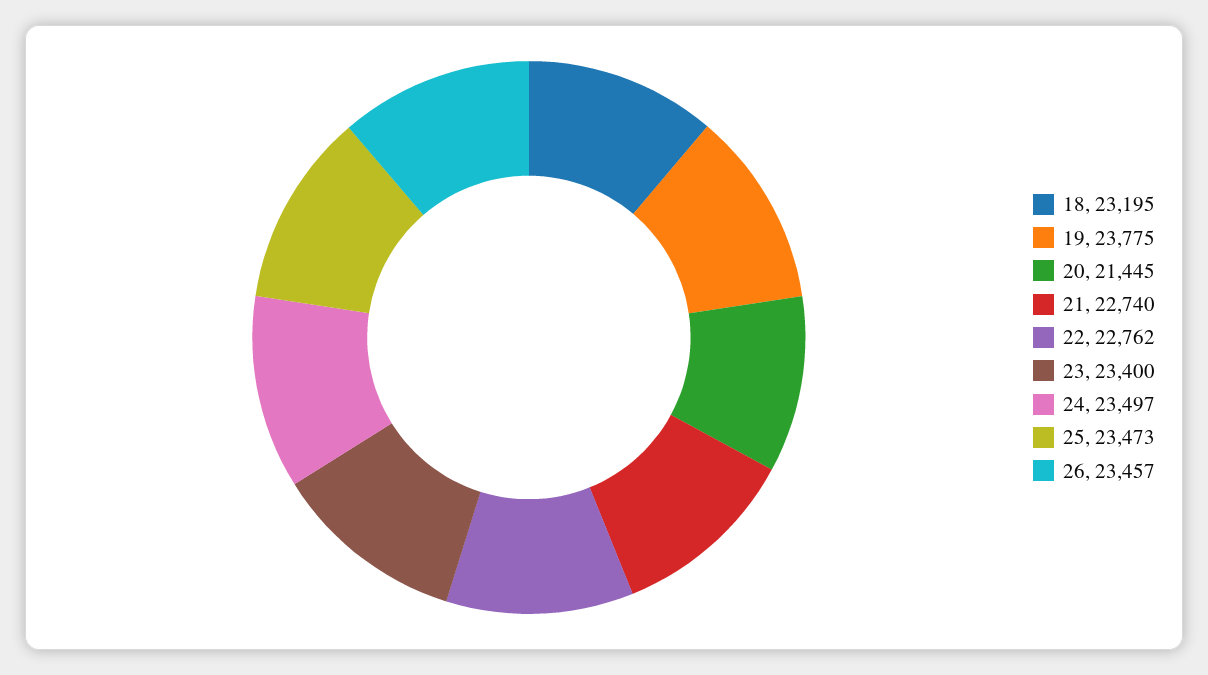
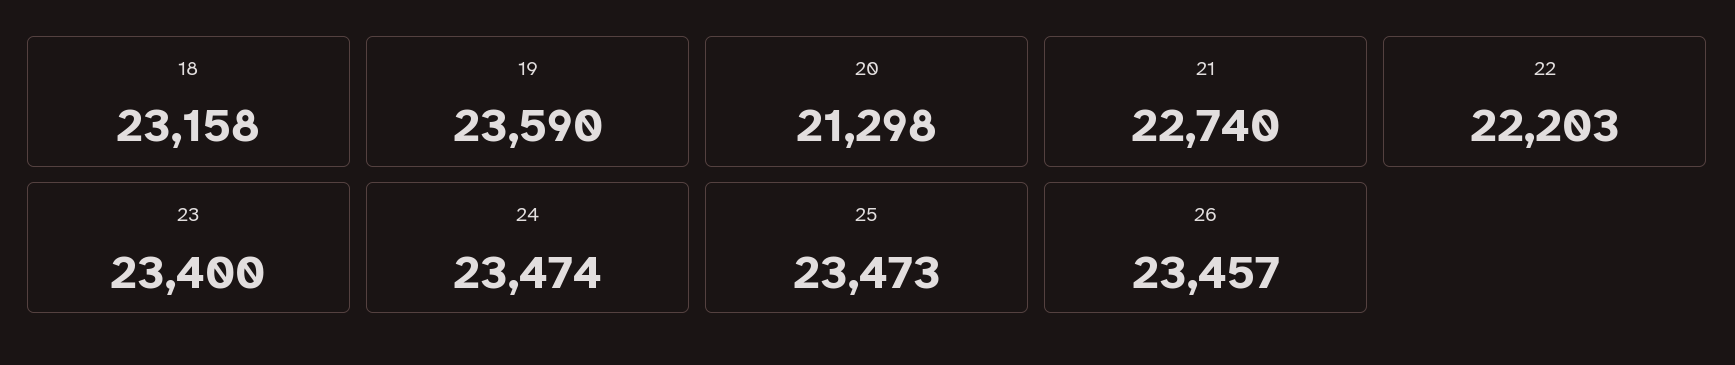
  {
-   "18": 23195,
+   "18": 23158,
-   "19": 23775,
+   "19": 23590,
-   "20": 21445,
+   "20": 21298,
    "21": 22740,
-   "22": 22762,
+   "22": 22203,
    "23": 23400,
-   "24": 23497,
+   "24": 23474,
    "25": 23473,
    "26": 23457
  }

